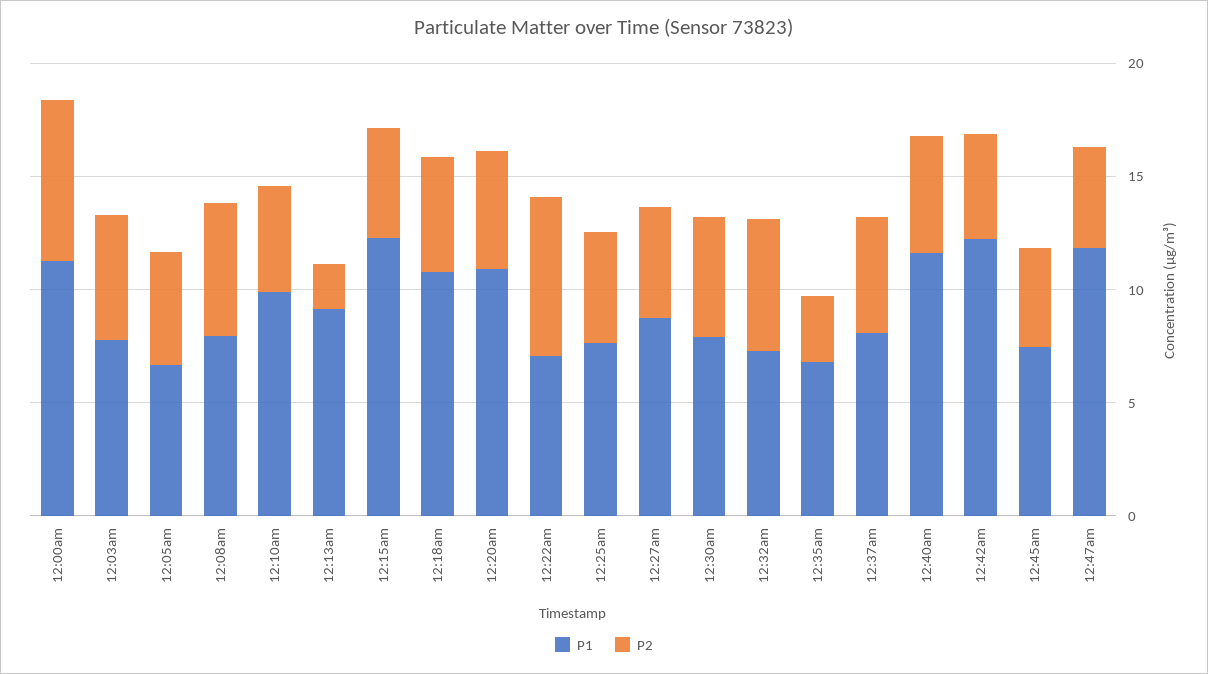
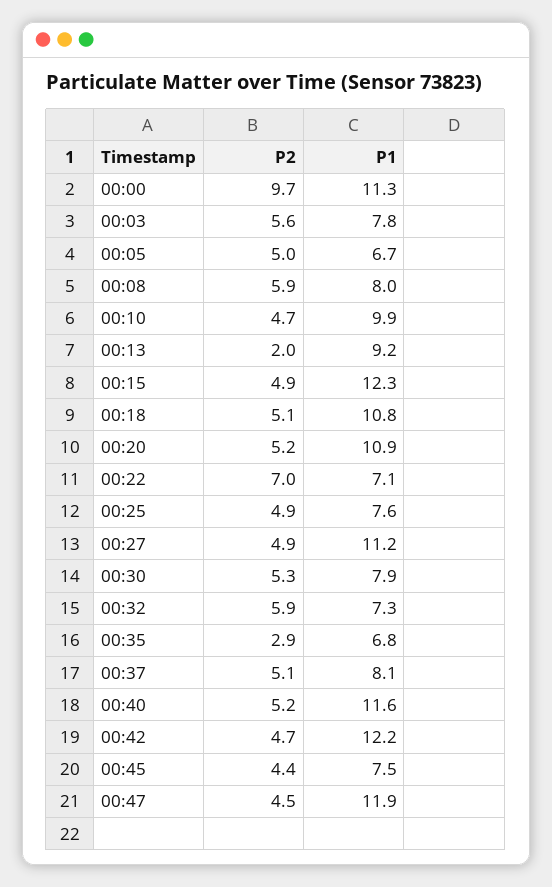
  {
    "P1": {
      "12:00am": 11.3,
      "12:03am": 7.8,
      "12:05am": 6.7,
      "12:08am": 8,
      "12:10am": 9.9,
      "12:13am": 9.2,
      "12:15am": 12.3,
      "12:18am": 10.8,
      "12:20am": 10.9,
      "12:22am": 7.1,
      "12:25am": 7.6,
-     "12:27am": 9,
+     "12:27am": 11.2,
      "12:30am": 7.9,
      "12:32am": 7.3,
      "12:35am": 6.8,
      "12:37am": 8.1,
      "12:40am": 11.6,
      "12:42am": 12.2,
      "12:45am": 7.5,
      "12:47am": 11.9
    },
    "P2": {
-     "12:00am": 7,
+     "12:00am": 9.7,
      "12:03am": 5.6,
      "12:05am": 5,
      "12:08am": 5.9,
      "12:10am": 4.7,
      "12:13am": 2,
      "12:15am": 4.9,
      "12:18am": 5.1,
      "12:20am": 5.2,
      "12:22am": 7,
      "12:25am": 4.9,
      "12:27am": 4.9,
      "12:30am": 5.3,
      "12:32am": 5.9,
      "12:35am": 2.9,
      "12:37am": 5.1,
      "12:40am": 5.2,
      "12:42am": 4.7,
      "12:45am": 4.4,
      "12:47am": 4.5
    }
  }

